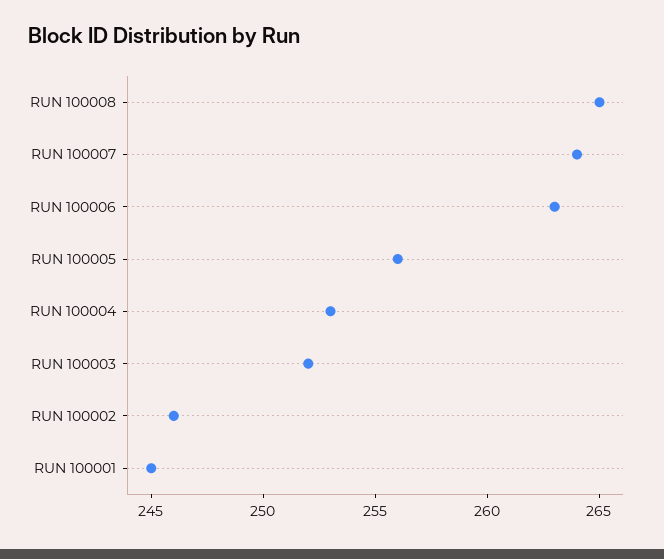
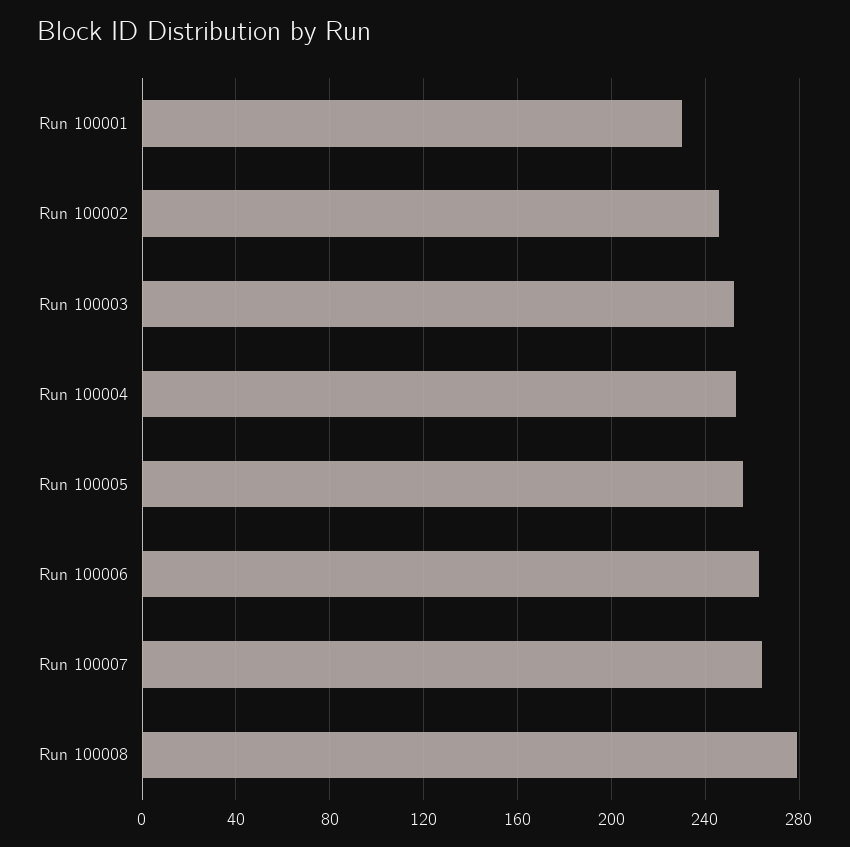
  {
-   "RUN 100008": 265,
+   "RUN 100008": 280,
    "RUN 100007": 264,
    "RUN 100006": 263,
    "RUN 100005": 256,
    "RUN 100004": 253,
    "RUN 100003": 252,
    "RUN 100002": 246,
-   "RUN 100001": 245
+   "RUN 100001": 230
  }

